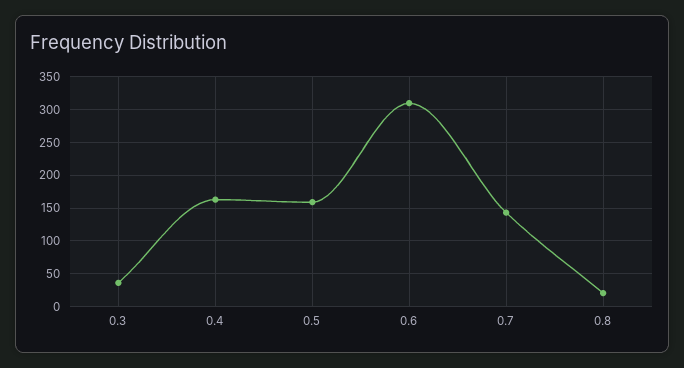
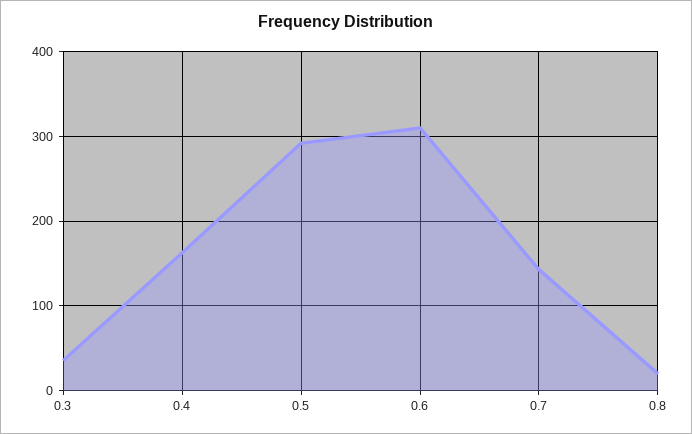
  {
    "0.3": 40,
    "0.4": 160,
-   "0.5": 160,
+   "0.5": 290,
    "0.6": 310,
    "0.7": 140,
    "0.8": 20
  }

